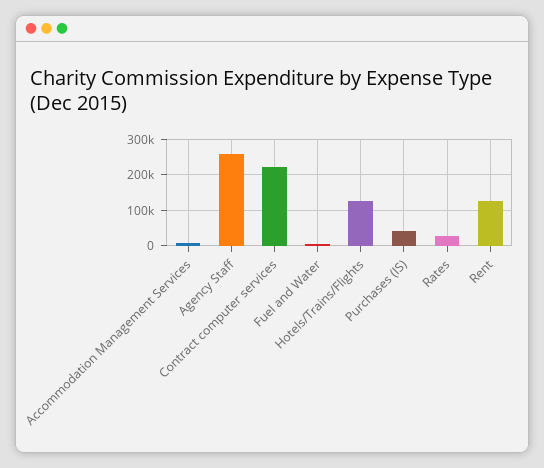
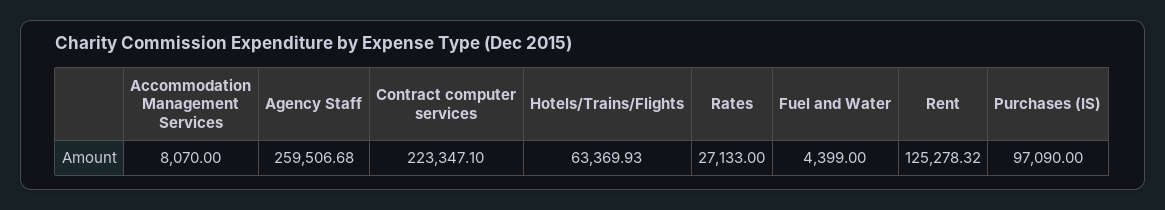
  {
    "Accommodation Management Services": 8070,
    "Agency Staff": 259506.68,
    "Contract computer services": 223347.1,
    "Fuel and Water": 4399,
-   "Hotels/Trains/Flights": 120000,
+   "Hotels/Trains/Flights": 63369.93,
-   "Purchases (IS)": 40000,
+   "Purchases (IS)": 97090,
    "Rates": 27133,
    "Rent": 125278.32
  }

